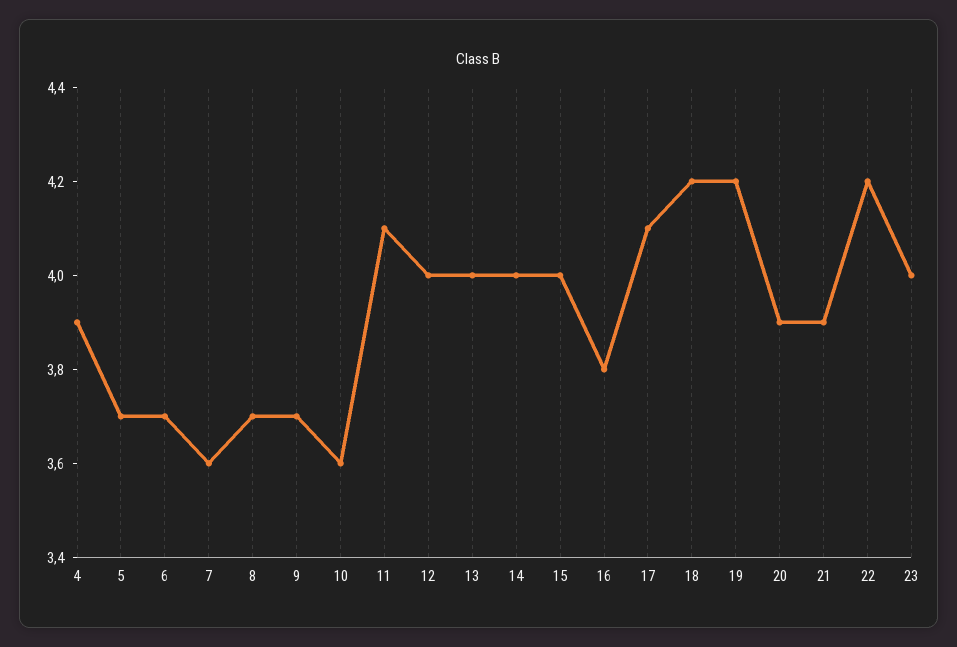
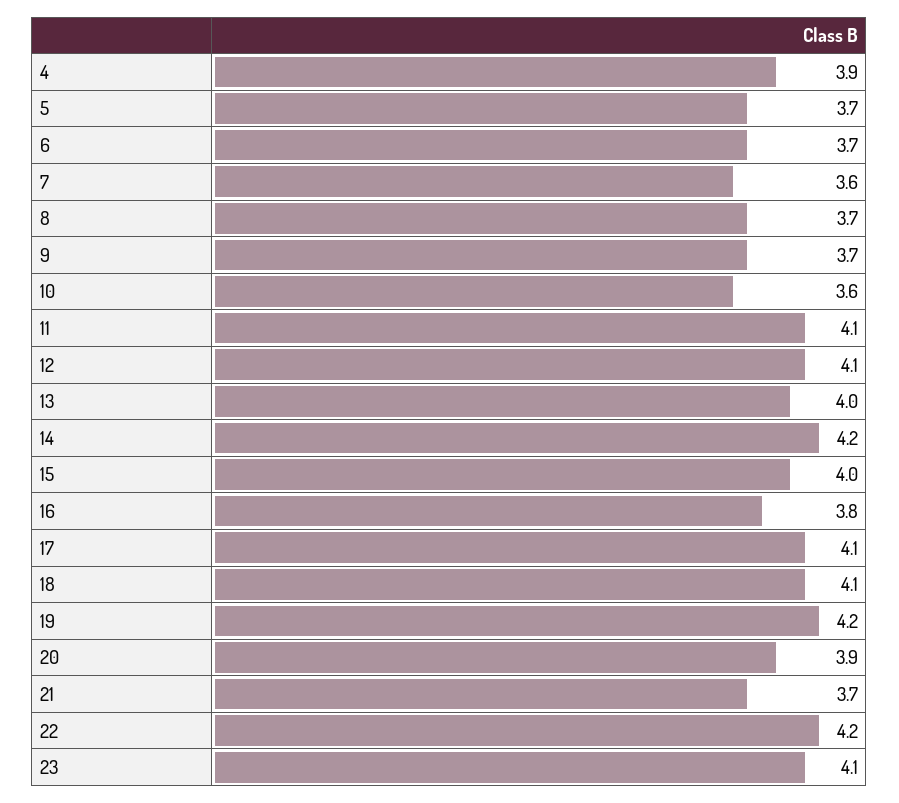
  {
    "4": 3.9,
    "5": 3.7,
    "6": 3.7,
    "7": 3.6,
    "8": 3.7,
    "9": 3.7,
    "10": 3.6,
    "11": 4.1,
-   "12": 4,
+   "12": 4.1,
    "13": 4,
-   "14": 4,
+   "14": 4.2,
    "15": 4,
    "16": 3.8,
    "17": 4.1,
-   "18": 4.2,
+   "18": 4.1,
    "19": 4.2,
    "20": 3.9,
-   "21": 3.9,
+   "21": 3.7,
    "22": 4.2,
-   "23": 4
+   "23": 4.1
  }

